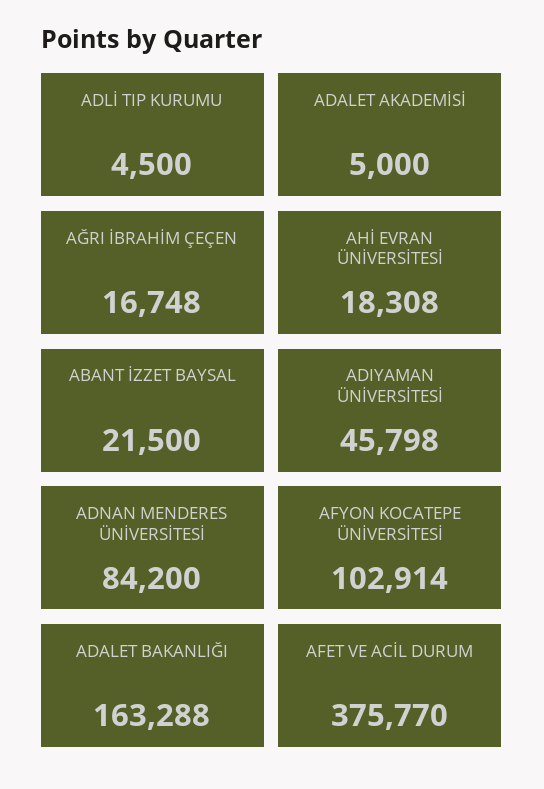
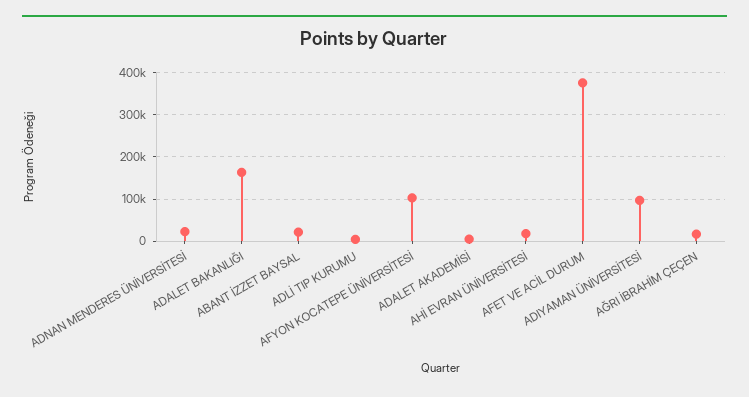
  {
    "ADLİ TIP KURUMU": 4500,
    "ADALET AKADEMİSİ": 5000,
    "AĞRI İBRAHİM ÇEÇEN": 16748,
    "AHİ EVRAN ÜNİVERSİTESİ": 18308,
    "ABANT İZZET BAYSAL": 21500,
-   "ADIYAMAN ÜNİVERSİTESİ": 45798,
+   "ADIYAMAN ÜNİVERSİTESİ": 100000,
-   "ADNAN MENDERES ÜNİVERSİTESİ": 84200,
+   "ADNAN MENDERES ÜNİVERSİTESİ": 20000,
    "AFYON KOCATEPE ÜNİVERSİTESİ": 102914,
    "ADALET BAKANLIĞI": 163288,
    "AFET VE ACİL DURUM": 375770
  }

